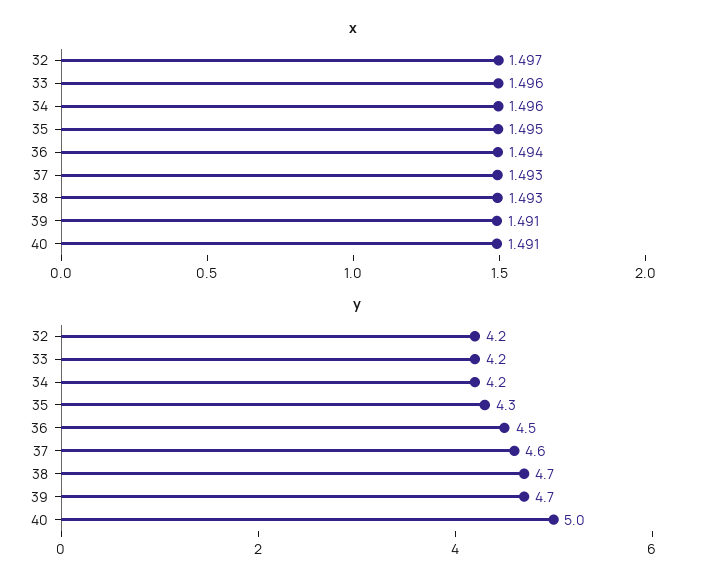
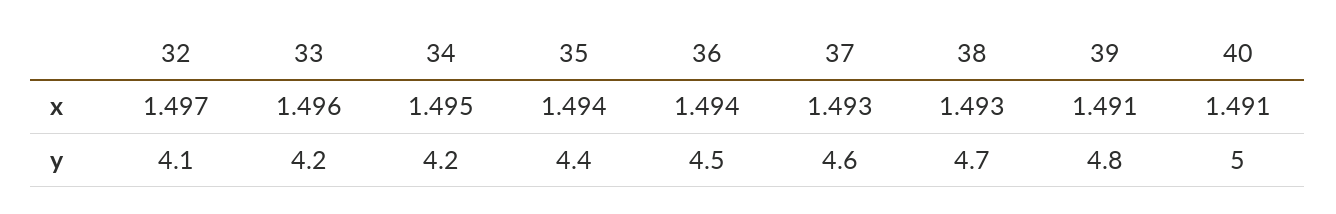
  {
    "x": {
      "32": 1.497,
      "33": 1.496,
-     "34": 1.496,
+     "34": 1.495,
-     "35": 1.495,
+     "35": 1.494,
      "36": 1.494,
      "37": 1.493,
      "38": 1.493,
      "39": 1.491,
      "40": 1.491
    },
    "y": {
-     "32": 4.2,
+     "32": 4.1,
      "33": 4.2,
      "34": 4.2,
-     "35": 4.3,
+     "35": 4.4,
      "36": 4.5,
      "37": 4.6,
      "38": 4.7,
-     "39": 4.7,
+     "39": 4.8,
      "40": 5
    }
  }

